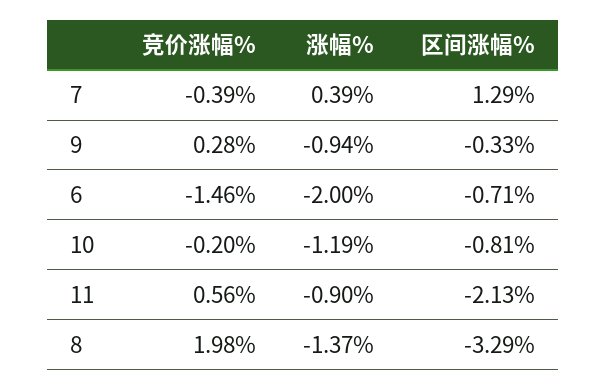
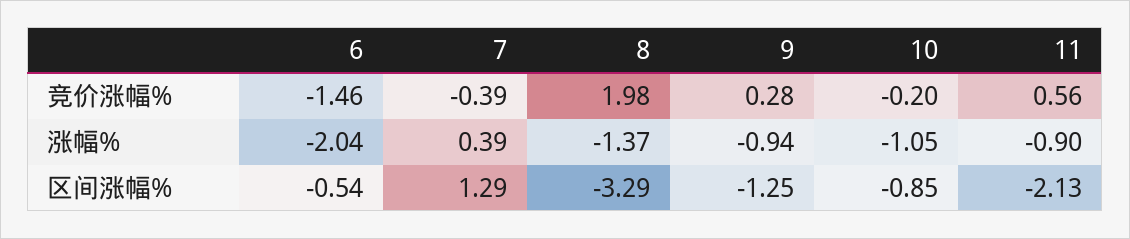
  {
    "竞价涨幅%": {
      "7": -0.39,
      "9": 0.28,
      "6": -1.46,
      "10": -0.2,
      "11": 0.56,
      "8": 1.98
    },
    "涨幅%": {
      "7": 0.39,
      "9": -0.94,
-     "6": -2,
+     "6": -2.04,
-     "10": -1.19,
+     "10": -1.05,
      "11": -0.9,
      "8": -1.37
    },
    "区间涨幅%": {
      "7": 1.29,
-     "9": -0.33,
+     "9": -1.25,
-     "6": -0.71,
+     "6": -0.54,
-     "10": -0.81,
+     "10": -0.85,
      "11": -2.13,
      "8": -3.29
    }
  }

